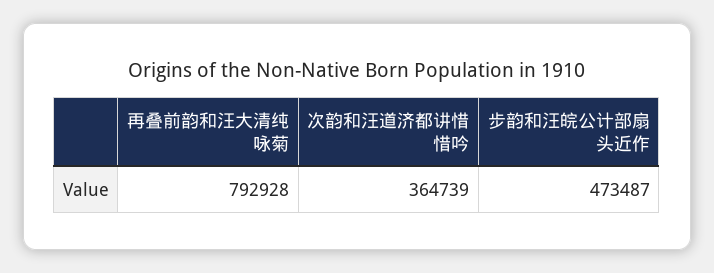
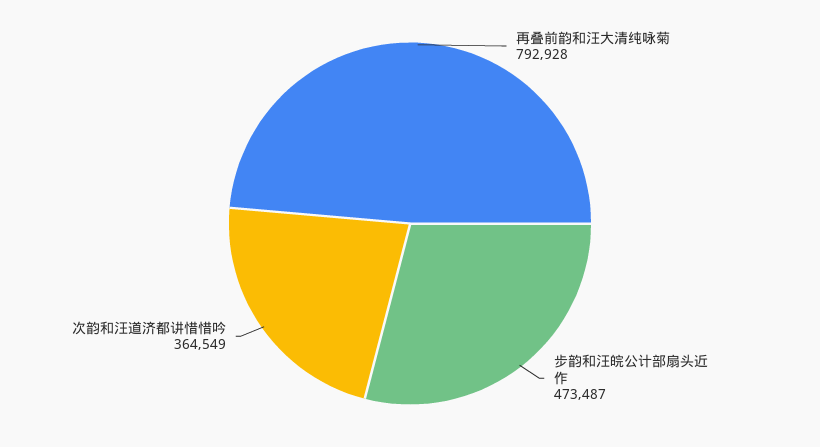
  {
    "再叠前韵和汪大清纯咏菊": 792928,
-   "次韵和汪道济都讲惜惜吟": 364739,
+   "次韵和汪道济都讲惜惜吟": 364549,
    "步韵和汪皖公计部扇头近作": 473487
  }

